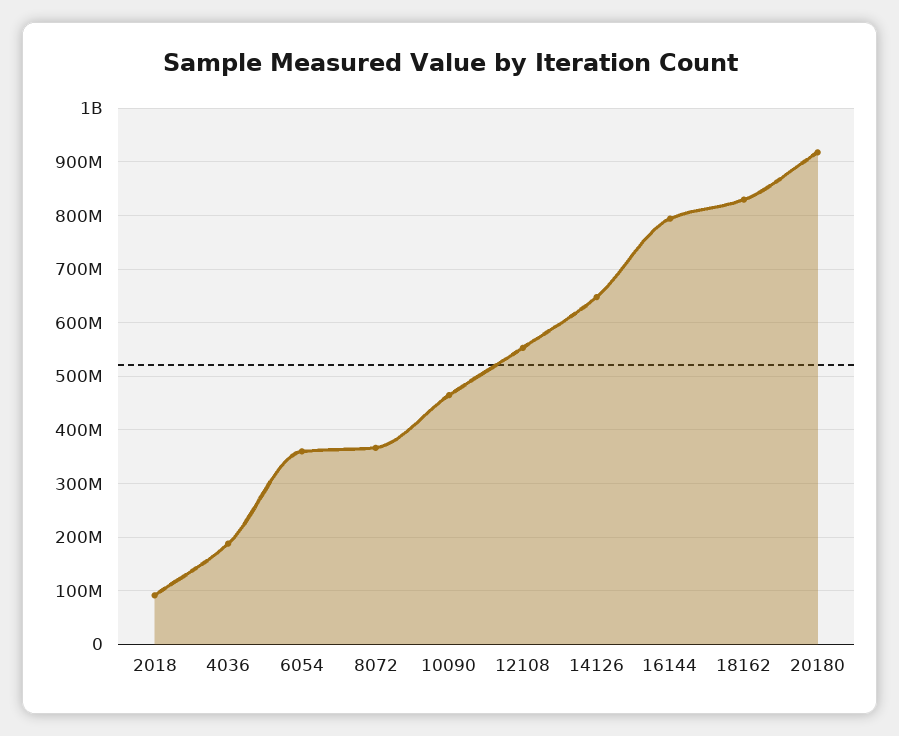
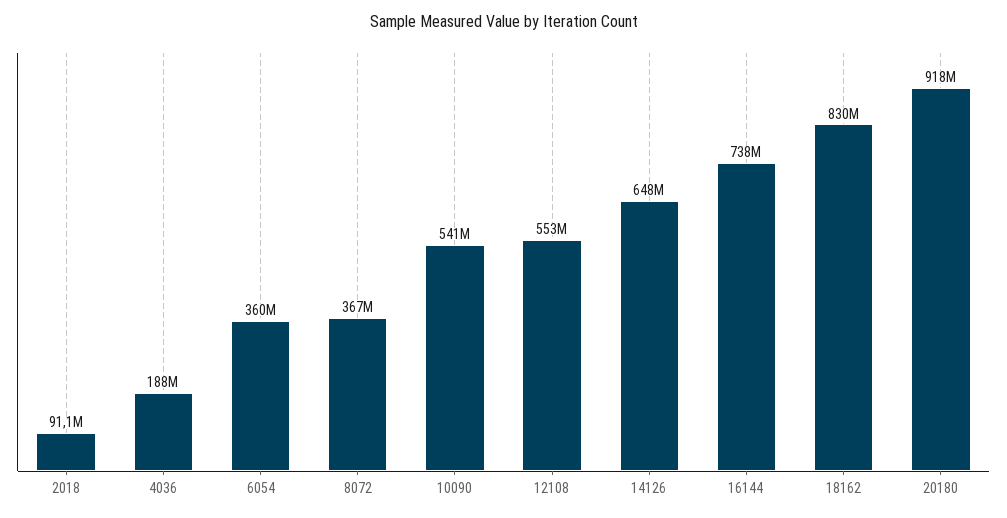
  {
    "2018": 91100000,
    "4036": 188000000,
    "6054": 360000000,
    "8072": 367000000,
-   "10090": 460000000,
+   "10090": 541000000,
    "12108": 553000000,
    "14126": 648000000,
-   "16144": 800000000,
+   "16144": 738000000,
    "18162": 830000000,
    "20180": 918000000
  }

